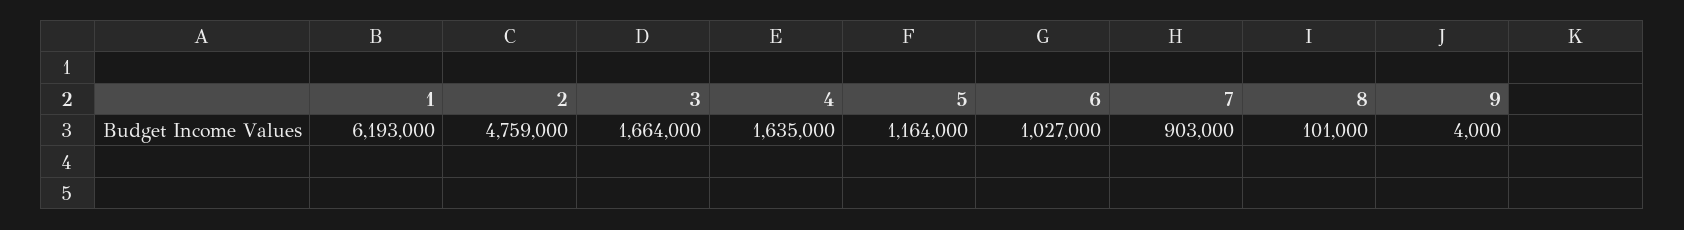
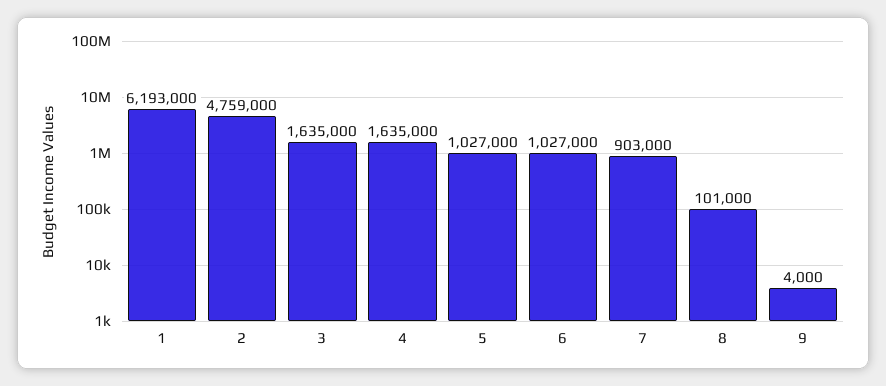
  {
    "1": 6193000,
    "2": 4759000,
-   "3": 1664000,
+   "3": 1635000,
    "4": 1635000,
-   "5": 1164000,
+   "5": 1027000,
    "6": 1027000,
    "7": 903000,
    "8": 101000,
    "9": 4000
  }

